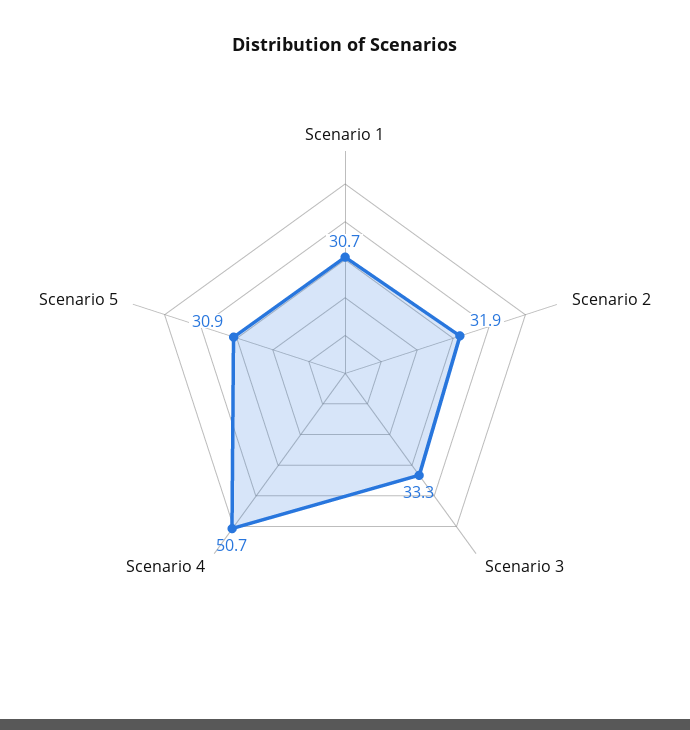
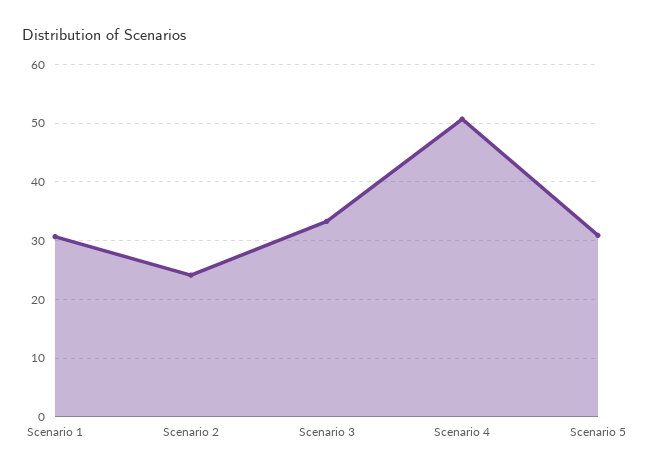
  {
    "Scenario 1": 30.7,
-   "Scenario 2": 31.9,
+   "Scenario 2": 24,
    "Scenario 3": 33.3,
    "Scenario 4": 50.7,
    "Scenario 5": 30.9
  }

